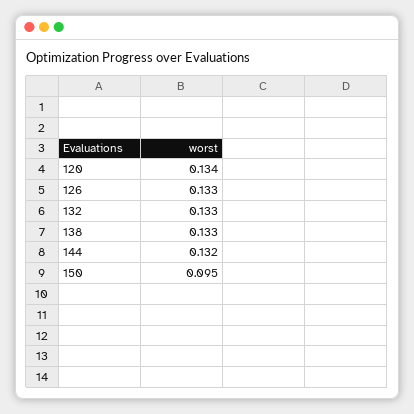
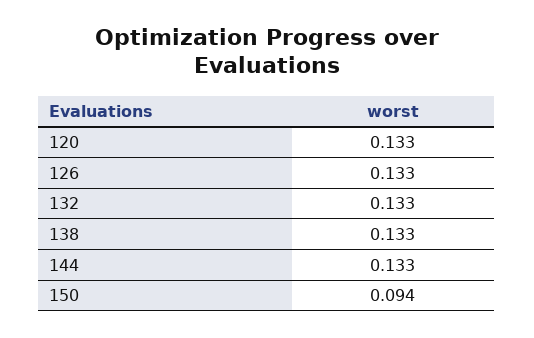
  {
-   "120": 0.134,
+   "120": 0.133,
    "126": 0.133,
    "132": 0.133,
    "138": 0.133,
-   "144": 0.132,
+   "144": 0.133,
-   "150": 0.095
+   "150": 0.094
  }

